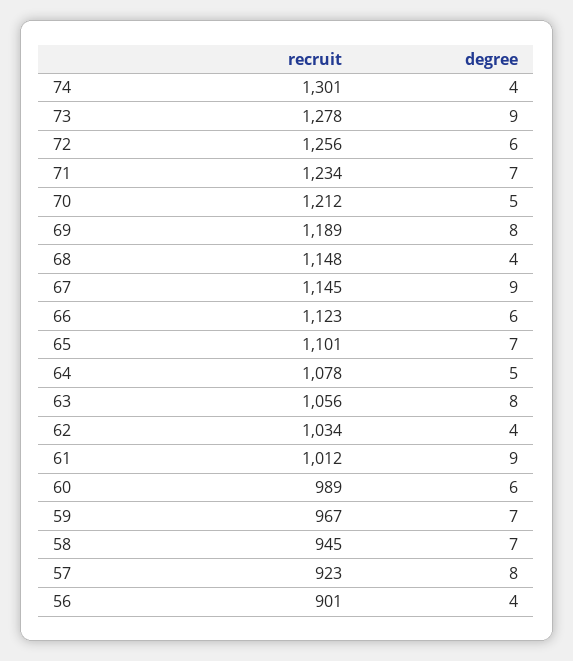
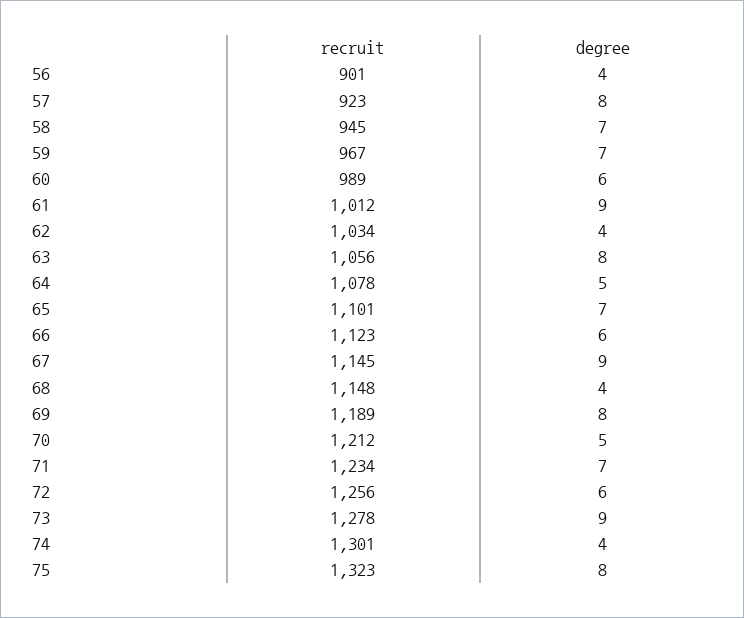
  {
    "recruit": {
      "74": 1301,
      "73": 1278,
      "72": 1256,
      "71": 1234,
      "70": 1212,
      "69": 1189,
      "68": 1148,
      "67": 1145,
      "66": 1123,
      "65": 1101,
      "64": 1078,
      "63": 1056,
      "62": 1034,
      "61": 1012,
      "60": 989,
      "59": 967,
      "58": 945,
      "57": 923,
-     "56": 901
+     "56": 901,
+     "75": 1323
    },
    "degree": {
      "74": 4,
      "73": 9,
      "72": 6,
      "71": 7,
      "70": 5,
      "69": 8,
      "68": 4,
      "67": 9,
      "66": 6,
      "65": 7,
      "64": 5,
      "63": 8,
      "62": 4,
      "61": 9,
      "60": 6,
      "59": 7,
      "58": 7,
      "57": 8,
-     "56": 4
+     "56": 4,
+     "75": 8
    }
  }

